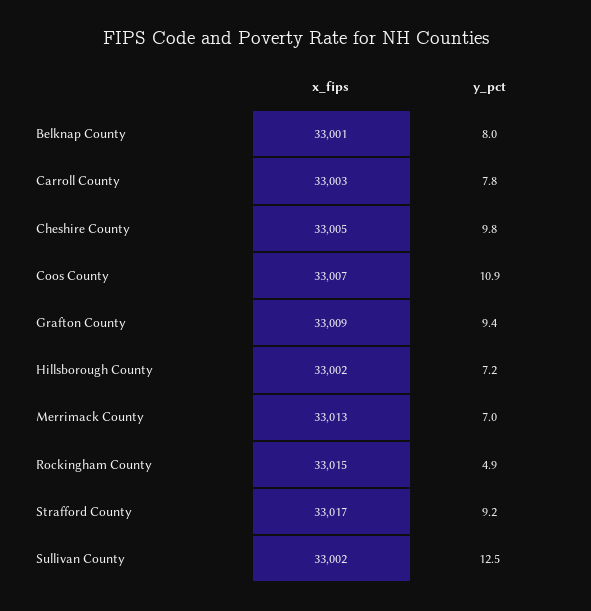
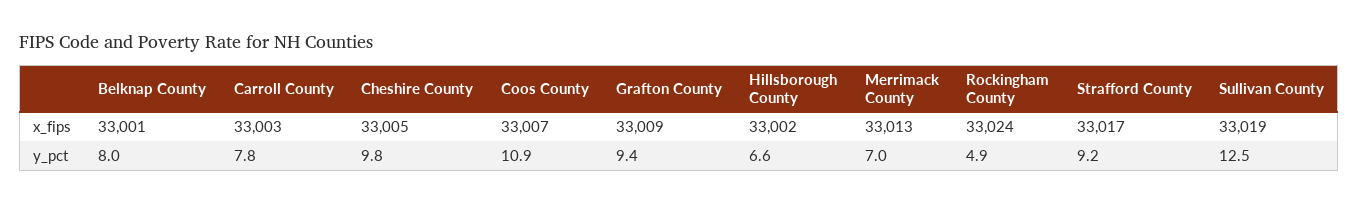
  {
    "x_fips": {
      "Belknap County": 33001,
      "Carroll County": 33003,
      "Cheshire County": 33005,
      "Coos County": 33007,
      "Grafton County": 33009,
      "Hillsborough County": 33002,
      "Merrimack County": 33013,
-     "Rockingham County": 33015,
+     "Rockingham County": 33024,
      "Strafford County": 33017,
-     "Sullivan County": 33002
+     "Sullivan County": 33019
    },
    "y_pct": {
      "Belknap County": 8,
      "Carroll County": 7.8,
      "Cheshire County": 9.8,
      "Coos County": 10.9,
      "Grafton County": 9.4,
-     "Hillsborough County": 7.2,
+     "Hillsborough County": 6.6,
      "Merrimack County": 7,
      "Rockingham County": 4.9,
      "Strafford County": 9.2,
      "Sullivan County": 12.5
    }
  }

